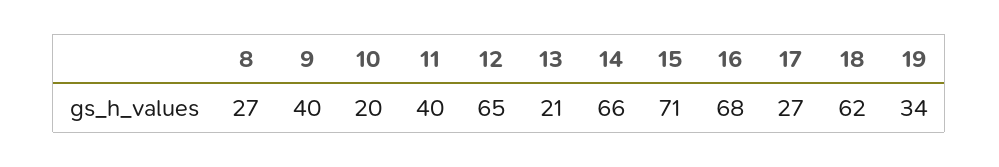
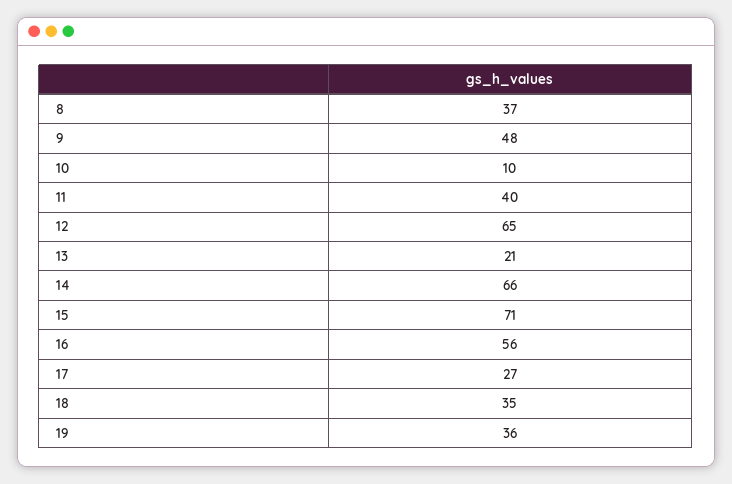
  {
-   "8": 27,
+   "8": 37,
-   "9": 40,
+   "9": 48,
-   "10": 20,
+   "10": 10,
    "11": 40,
    "12": 65,
    "13": 21,
    "14": 66,
    "15": 71,
-   "16": 68,
+   "16": 56,
    "17": 27,
-   "18": 62,
+   "18": 35,
-   "19": 34
+   "19": 36
  }

